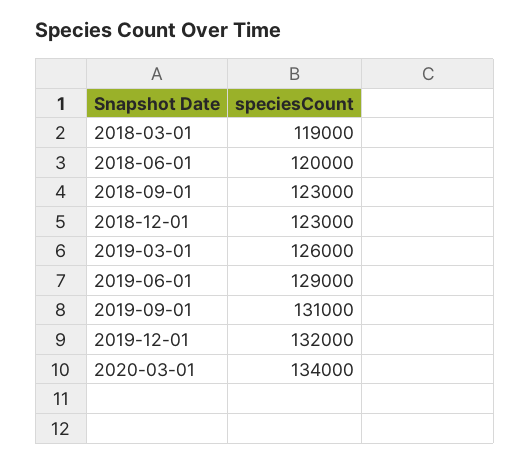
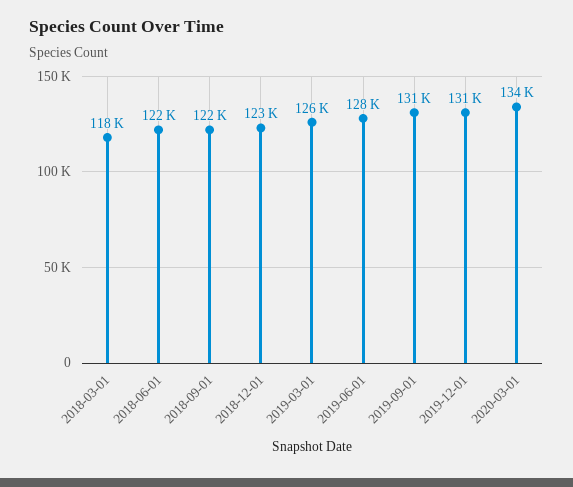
  {
-   "2018-03-01": 119000,
+   "2018-03-01": 118000,
-   "2018-06-01": 120000,
+   "2018-06-01": 122000,
-   "2018-09-01": 123000,
+   "2018-09-01": 122000,
    "2018-12-01": 123000,
    "2019-03-01": 126000,
-   "2019-06-01": 129000,
+   "2019-06-01": 128000,
    "2019-09-01": 131000,
-   "2019-12-01": 132000,
+   "2019-12-01": 131000,
    "2020-03-01": 134000
  }

